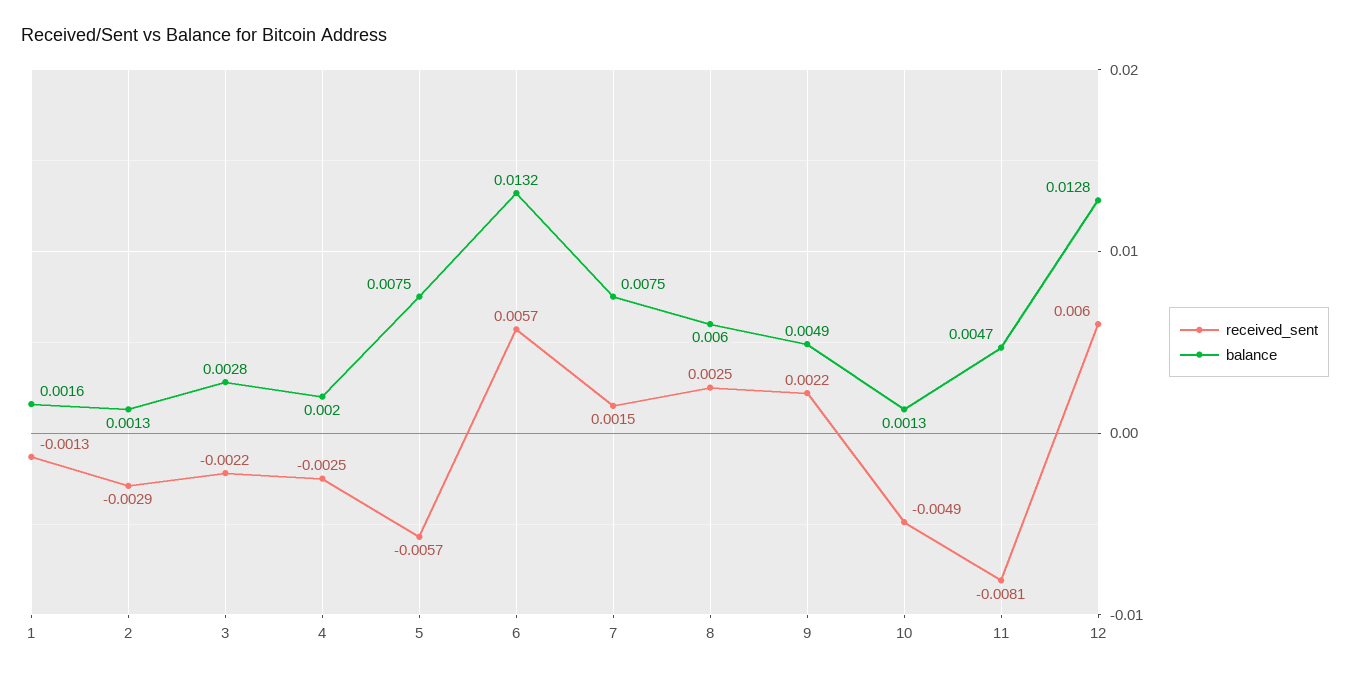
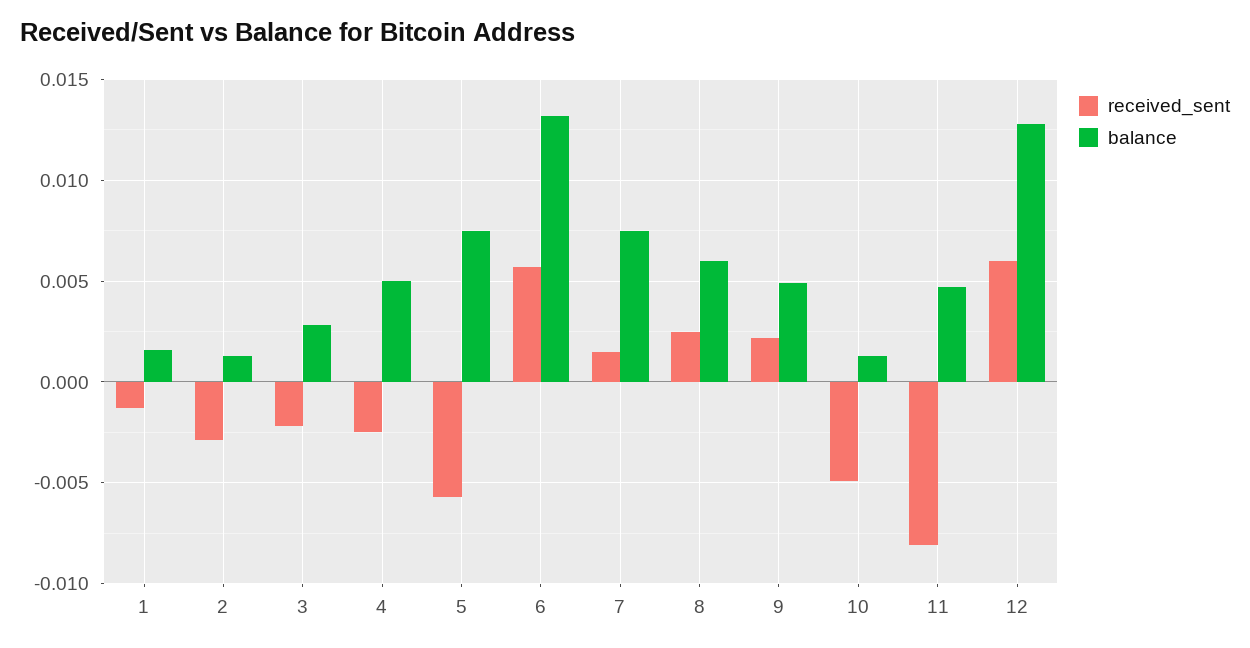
  {
    "received_sent": {
      "1": -0.0013,
      "2": -0.0029,
      "3": -0.0022,
      "4": -0.0025,
      "5": -0.0057,
      "6": 0.0057,
      "7": 0.0015,
      "8": 0.0025,
      "9": 0.0022,
      "10": -0.0049,
      "11": -0.0081,
      "12": 0.006
    },
    "balance": {
      "1": 0.0016,
      "2": 0.0013,
      "3": 0.0028,
-     "4": 0.002,
+     "4": 0.005,
      "5": 0.0075,
      "6": 0.0132,
      "7": 0.0075,
      "8": 0.006,
      "9": 0.0049,
      "10": 0.0013,
      "11": 0.0047,
      "12": 0.0128
    }
  }

